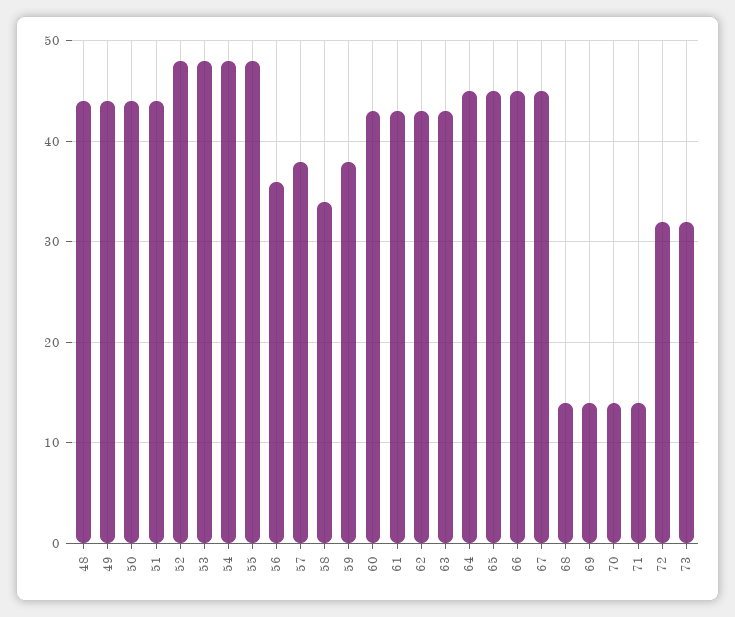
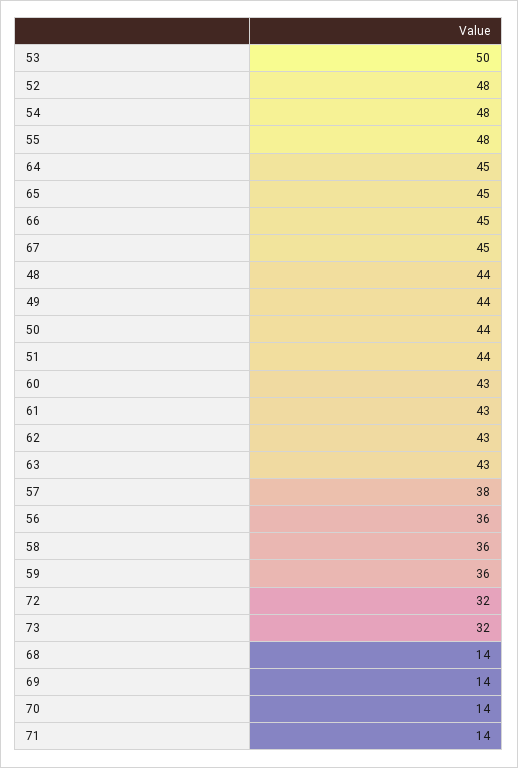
  {
    "48": 44,
    "49": 44,
    "50": 44,
    "51": 44,
    "52": 48,
-   "53": 48,
+   "53": 50,
    "54": 48,
    "55": 48,
    "56": 36,
    "57": 38,
-   "58": 34,
+   "58": 36,
-   "59": 38,
+   "59": 36,
    "60": 43,
    "61": 43,
    "62": 43,
    "63": 43,
    "64": 45,
    "65": 45,
    "66": 45,
    "67": 45,
    "68": 14,
    "69": 14,
    "70": 14,
    "71": 14,
    "72": 32,
    "73": 32
  }

